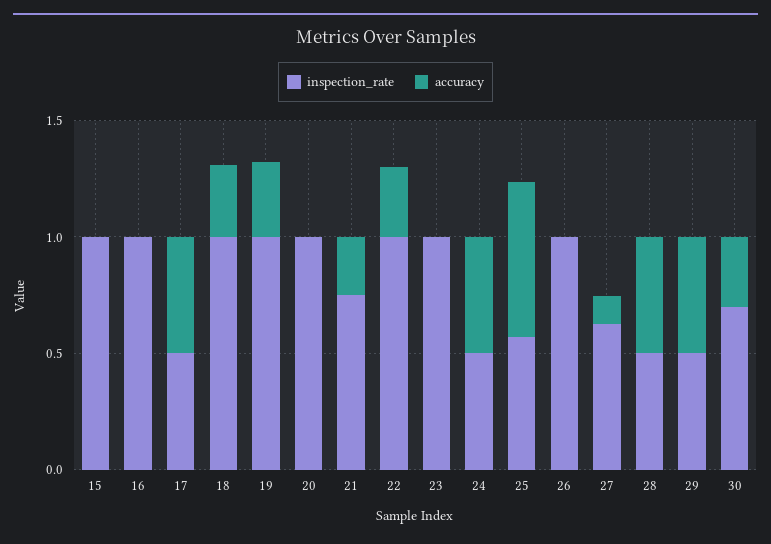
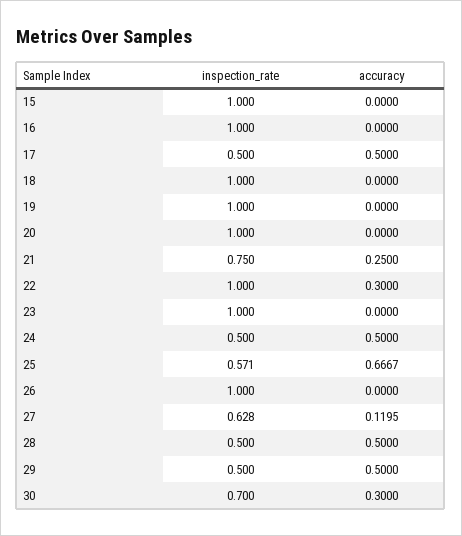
  {
    "inspection_rate": {
      "15": 1,
      "16": 1,
      "17": 0.5,
      "18": 1,
      "19": 1,
      "20": 1,
      "21": 0.75,
      "22": 1,
      "23": 1,
      "24": 0.5,
      "25": 0.571,
      "26": 1,
      "27": 0.628,
      "28": 0.5,
      "29": 0.5,
      "30": 0.7
    },
    "accuracy": {
      "15": 0,
      "16": 0,
      "17": 0.5,
-     "18": 0.3,
+     "18": 0,
-     "19": 0.3,
+     "19": 0,
      "20": 0,
      "21": 0.25,
      "22": 0.3,
      "23": 0,
      "24": 0.5,
      "25": 0.6667,
      "26": 0,
      "27": 0.1195,
      "28": 0.5,
      "29": 0.5,
      "30": 0.3
    }
  }

